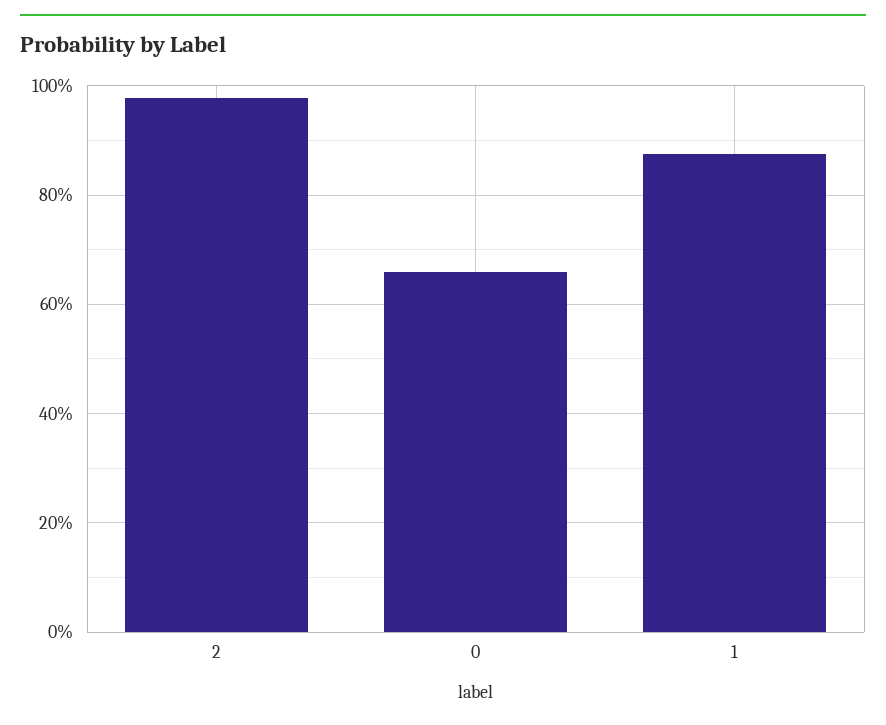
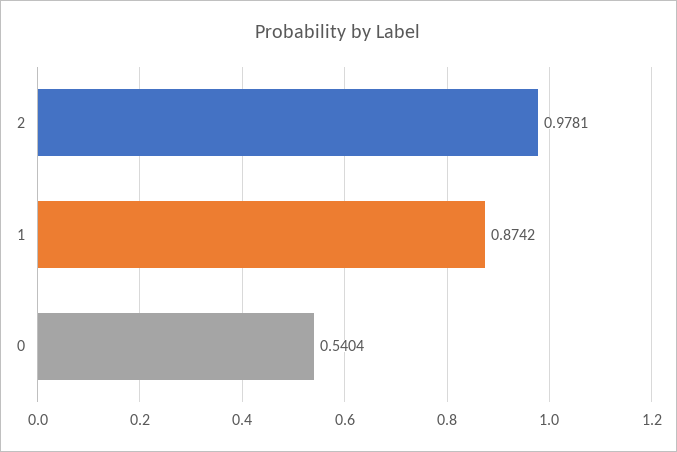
  {
    "2": 0.9781,
-   "0": 0.66,
+   "0": 0.5404,
    "1": 0.8742
  }

